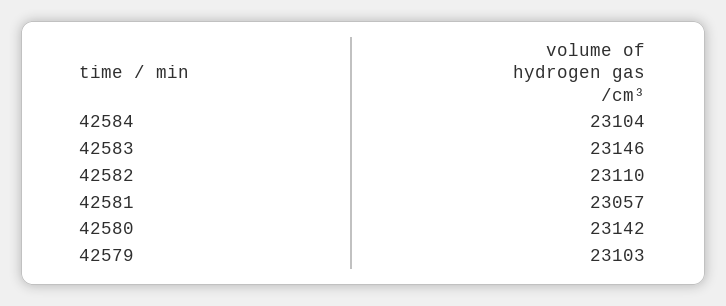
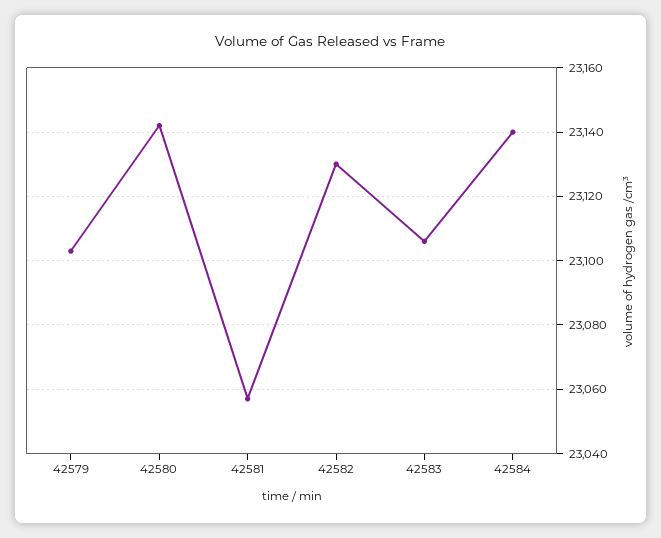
  {
-   "42584": 23104,
+   "42584": 23140,
-   "42583": 23146,
+   "42583": 23105,
-   "42582": 23110,
+   "42582": 23130,
    "42581": 23057,
    "42580": 23142,
    "42579": 23103
  }

